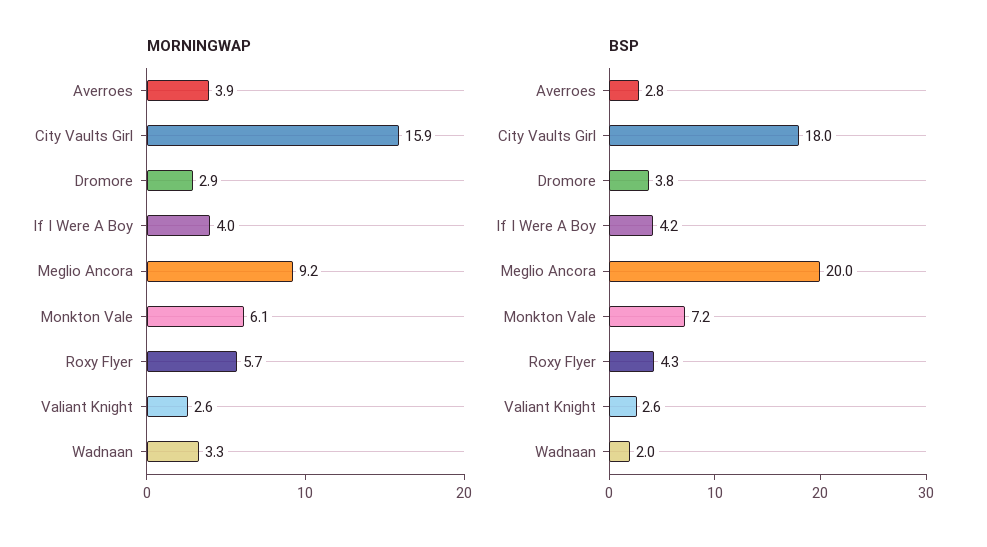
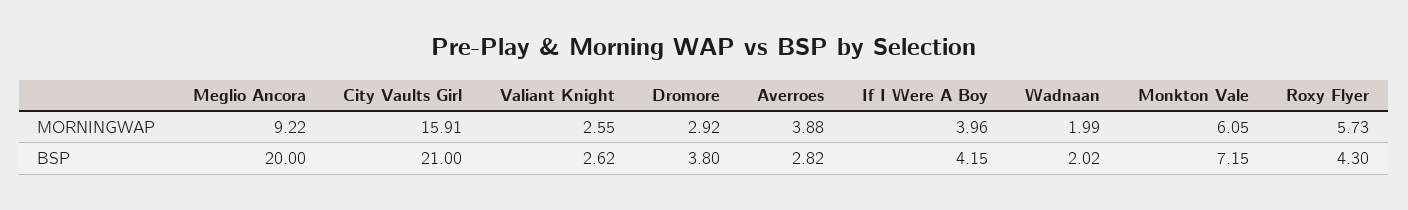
  {
    "MORNINGWAP": {
      "Averroes": 3.88,
      "City Vaults Girl": 15.91,
      "Dromore": 2.92,
      "If I Were A Boy": 3.96,
      "Meglio Ancora": 9.22,
      "Monkton Vale": 6.05,
      "Roxy Flyer": 5.73,
      "Valiant Knight": 2.55,
-     "Wadnaan": 3.3
+     "Wadnaan": 1.99
    },
    "BSP": {
      "Averroes": 2.82,
-     "City Vaults Girl": 18,
+     "City Vaults Girl": 21,
      "Dromore": 3.8,
      "If I Were A Boy": 4.15,
      "Meglio Ancora": 20,
      "Monkton Vale": 7.15,
      "Roxy Flyer": 4.3,
      "Valiant Knight": 2.62,
      "Wadnaan": 2.02
    }
  }

